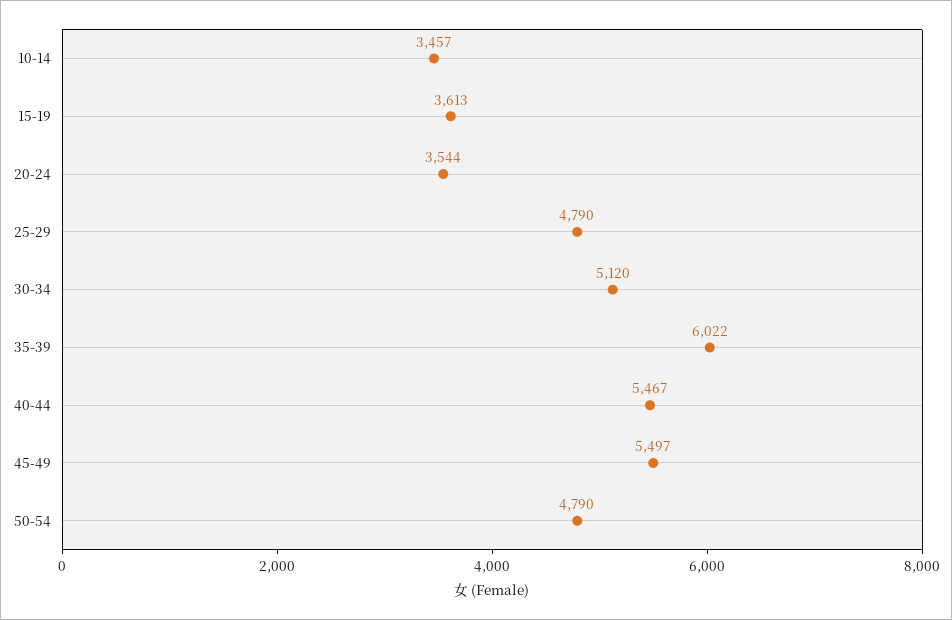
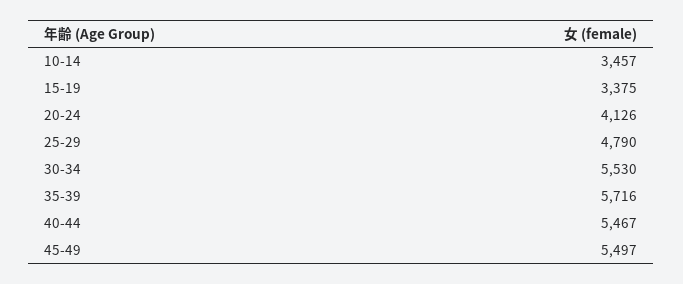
  {
    "10-14": 3457,
-   "15-19": 3613,
+   "15-19": 3375,
-   "20-24": 3544,
+   "20-24": 4126,
    "25-29": 4790,
-   "30-34": 5120,
+   "30-34": 5530,
-   "35-39": 6022,
+   "35-39": 5716,
    "40-44": 5467,
-   "45-49": 5497,
+   "45-49": 5497
-   "50-54": 4790
  }

